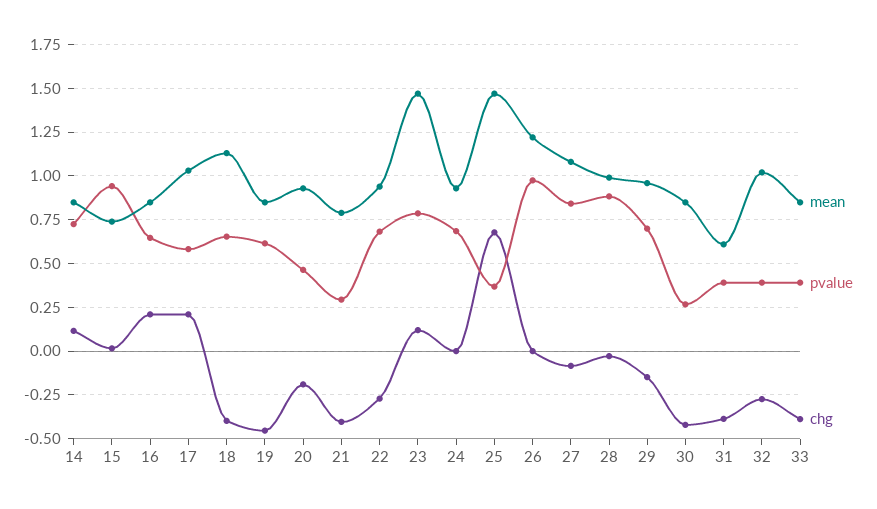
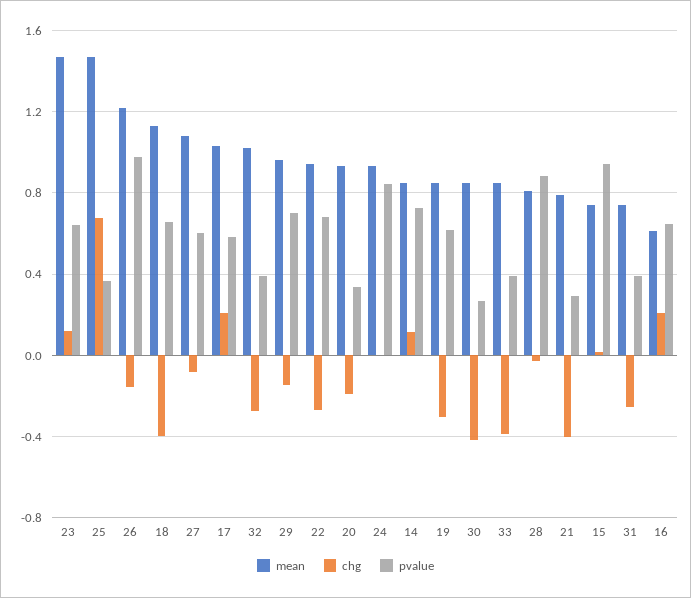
  {
    "mean": {
      "14": 0.85,
      "15": 0.75,
-     "16": 0.85,
+     "16": 0.6,
      "17": 1.05,
      "18": 1.15,
      "19": 0.85,
      "20": 0.95,
      "21": 0.8,
      "22": 0.95,
      "23": 1.45,
      "24": 0.95,
      "25": 1.45,
      "26": 1.2,
      "27": 1.1,
-     "28": 1,
+     "28": 0.8,
      "29": 0.95,
      "30": 0.85,
-     "31": 0.6,
+     "31": 0.75,
      "32": 1,
      "33": 0.85
    },
    "pvalue": {
      "14": 0.75,
      "15": 0.95,
      "16": 0.65,
      "17": 0.6,
      "18": 0.65,
      "19": 0.6,
-     "20": 0.45,
+     "20": 0.35,
      "21": 0.3,
      "22": 0.7,
-     "23": 0.8,
+     "23": 0.65,
-     "24": 0.7,
+     "24": 0.85,
      "25": 0.35,
      "26": 1,
-     "27": 0.85,
+     "27": 0.6,
      "28": 0.9,
      "29": 0.7,
      "30": 0.25,
      "31": 0.4,
      "32": 0.4,
      "33": 0.4
    },
    "chg": {
      "14": 0.1,
      "15": 0,
      "16": 0.2,
      "17": 0.2,
      "18": -0.4,
-     "19": -0.45,
+     "19": -0.3,
      "20": -0.2,
      "21": -0.4,
      "22": -0.25,
      "23": 0.1,
      "24": 0,
      "25": 0.7,
-     "26": 0,
+     "26": -0.15,
      "27": -0.1,
      "28": -0.05,
      "29": -0.15,
      "30": -0.4,
-     "31": -0.4,
+     "31": -0.25,
      "32": -0.25,
      "33": -0.4
    }
  }

